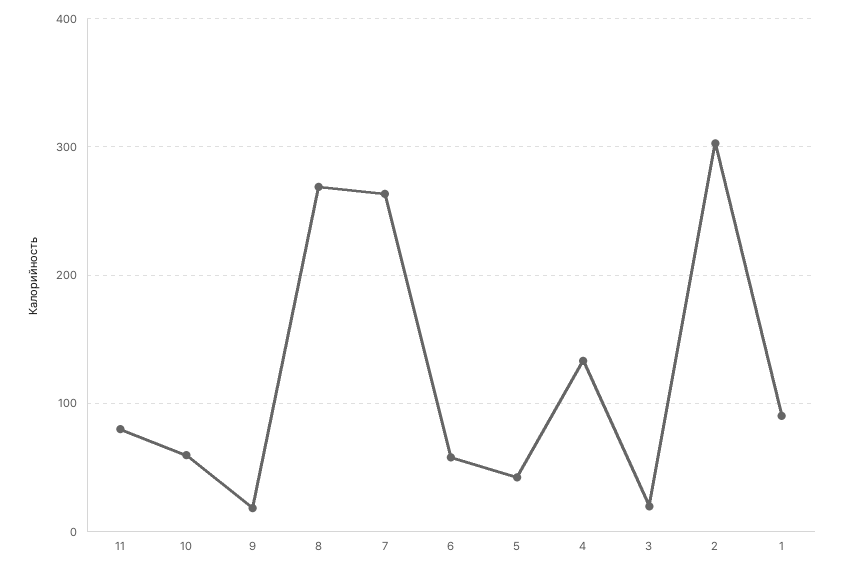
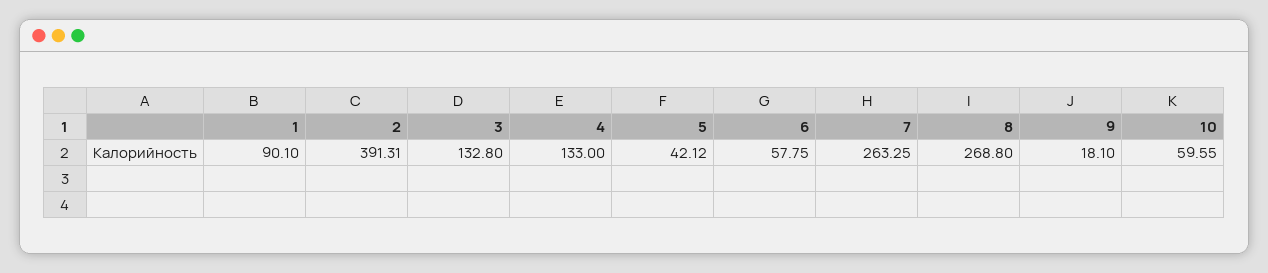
  {
-   "11": 80,
    "10": 59.55,
    "9": 18.1,
    "8": 268.8,
    "7": 263.25,
    "6": 57.75,
    "5": 42.12,
    "4": 133,
-   "3": 20,
+   "3": 132.8,
-   "2": 300,
+   "2": 391.31,
    "1": 90.1
  }

